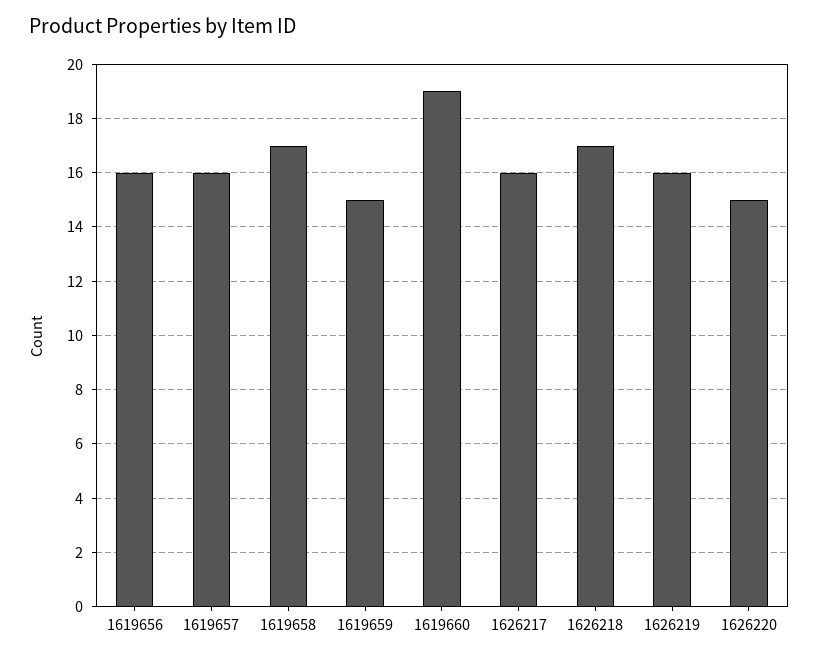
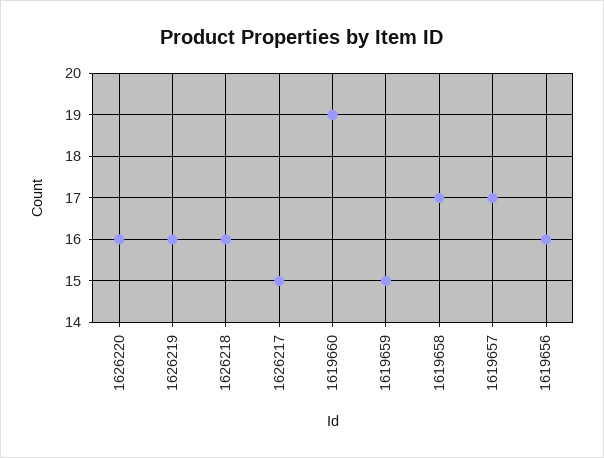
  {
    "1619656": 16,
-   "1619657": 16,
+   "1619657": 17,
    "1619658": 17,
    "1619659": 15,
    "1619660": 19,
-   "1626217": 16,
+   "1626217": 15,
-   "1626218": 17,
+   "1626218": 16,
    "1626219": 16,
-   "1626220": 15
+   "1626220": 16
  }

